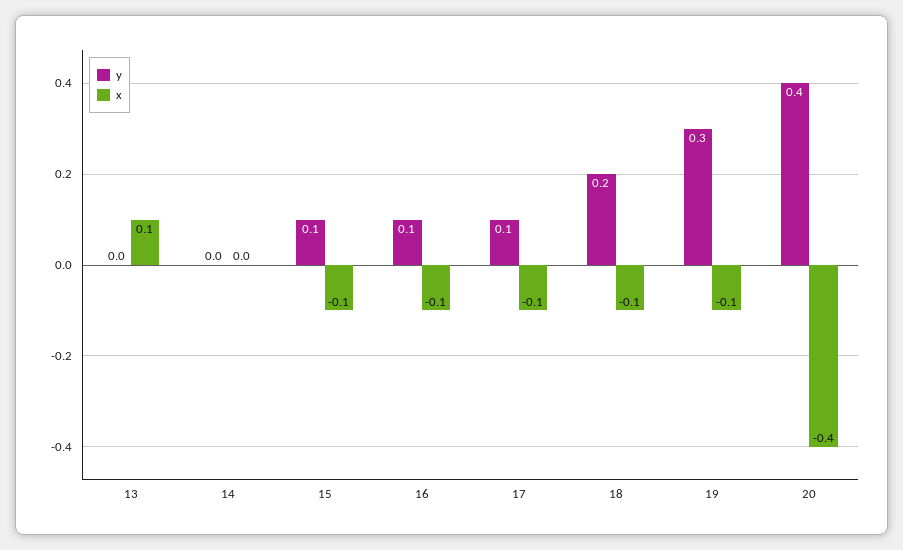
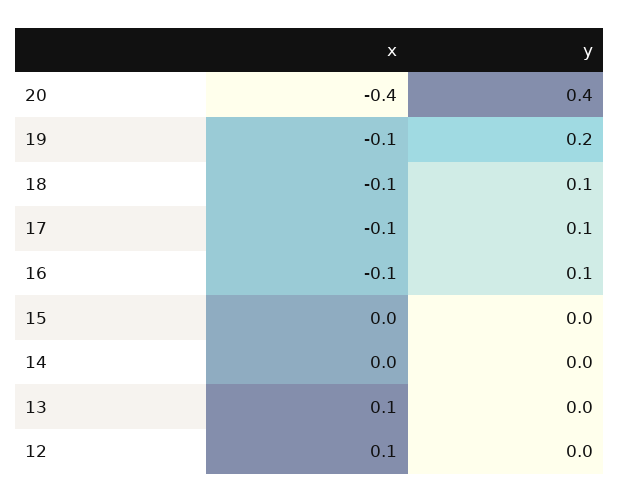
  {
    "y": {
      "13": 0,
      "14": 0,
-     "15": 0.1,
+     "15": 0,
      "16": 0.1,
      "17": 0.1,
-     "18": 0.2,
+     "18": 0.1,
-     "19": 0.3,
+     "19": 0.2,
-     "20": 0.4
+     "20": 0.4,
+     "12": 0
    },
    "x": {
      "13": 0.1,
      "14": 0,
-     "15": -0.1,
+     "15": 0,
      "16": -0.1,
      "17": -0.1,
      "18": -0.1,
      "19": -0.1,
-     "20": -0.4
+     "20": -0.4,
+     "12": 0.1
    }
  }

